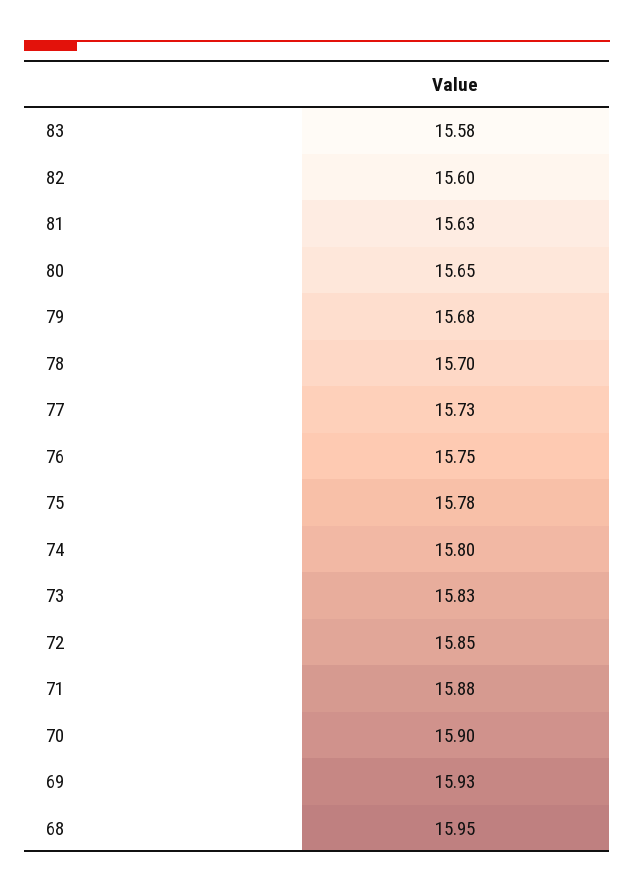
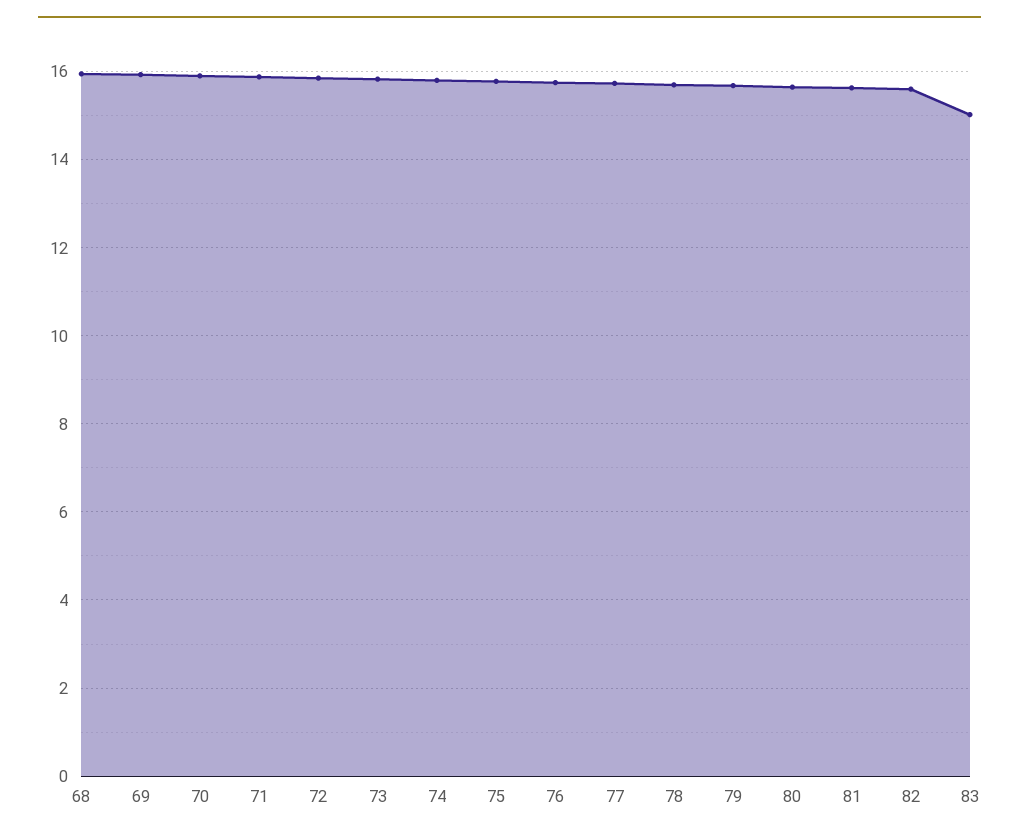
  {
-   "83": 15.58,
+   "83": 15,
    "82": 15.6,
    "81": 15.63,
    "80": 15.65,
    "79": 15.68,
    "78": 15.7,
    "77": 15.73,
    "76": 15.75,
    "75": 15.78,
    "74": 15.8,
    "73": 15.83,
    "72": 15.85,
    "71": 15.88,
    "70": 15.9,
    "69": 15.93,
    "68": 15.95
  }

